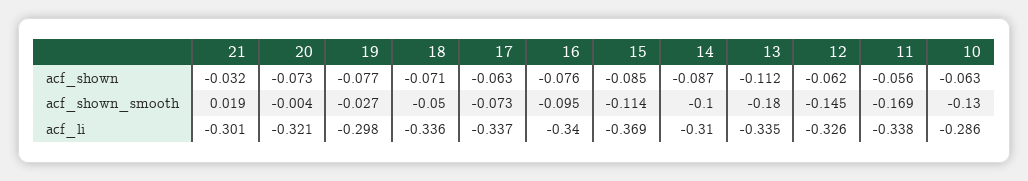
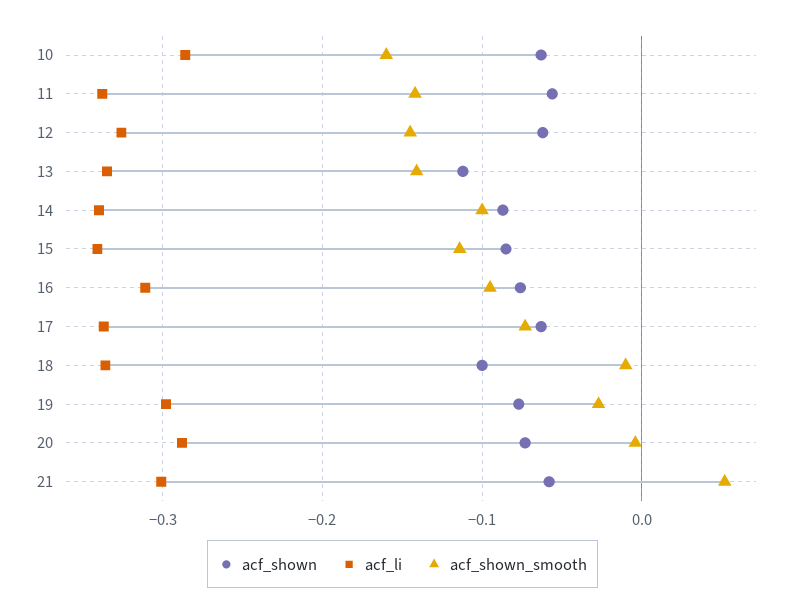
  {
    "acf_shown": {
-     "21": -0.032,
+     "21": -0.06,
      "20": -0.073,
      "19": -0.077,
-     "18": -0.071,
+     "18": -0.1,
      "17": -0.063,
      "16": -0.076,
      "15": -0.085,
      "14": -0.087,
      "13": -0.112,
      "12": -0.062,
      "11": -0.056,
      "10": -0.063
    },
    "acf_shown_smooth": {
-     "21": 0.019,
+     "21": 0.05,
      "20": -0.004,
      "19": -0.027,
-     "18": -0.05,
+     "18": -0.01,
      "17": -0.073,
      "16": -0.095,
      "15": -0.114,
      "14": -0.1,
-     "13": -0.18,
+     "13": -0.14,
      "12": -0.145,
-     "11": -0.169,
+     "11": -0.14,
-     "10": -0.13
+     "10": -0.16
    },
    "acf_li": {
      "21": -0.301,
-     "20": -0.321,
+     "20": -0.29,
      "19": -0.298,
      "18": -0.336,
      "17": -0.337,
-     "16": -0.34,
+     "16": -0.31,
-     "15": -0.369,
+     "15": -0.34,
-     "14": -0.31,
+     "14": -0.34,
      "13": -0.335,
      "12": -0.326,
      "11": -0.338,
      "10": -0.286
    }
  }

